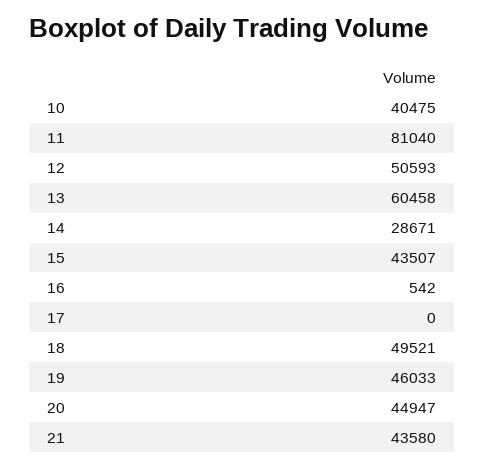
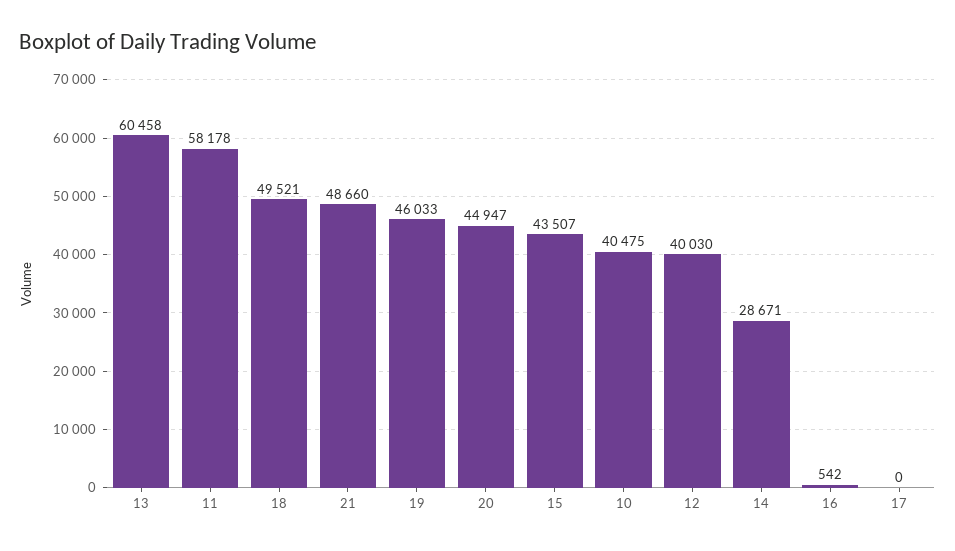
  {
    "10": 40475,
-   "11": 81040,
+   "11": 58178,
-   "12": 50593,
+   "12": 40030,
    "13": 60458,
    "14": 28671,
    "15": 43507,
    "16": 542,
    "17": 0,
    "18": 49521,
    "19": 46033,
    "20": 44947,
-   "21": 43580
+   "21": 48660
  }

